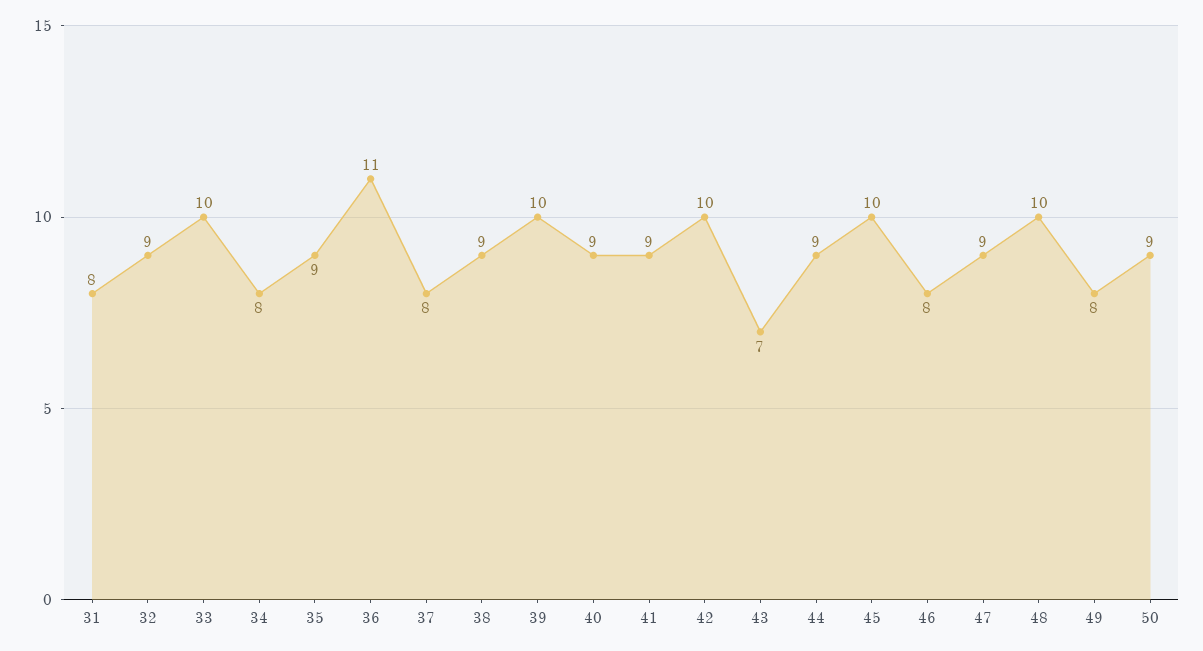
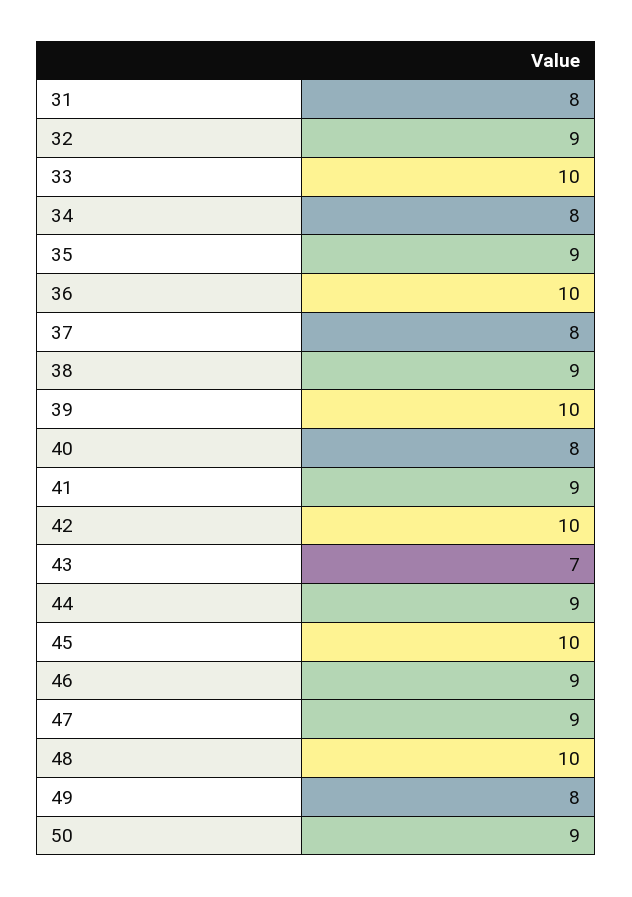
  {
    "31": 8,
    "32": 9,
    "33": 10,
    "34": 8,
    "35": 9,
-   "36": 11,
+   "36": 10,
    "37": 8,
    "38": 9,
    "39": 10,
-   "40": 9,
+   "40": 8,
    "41": 9,
    "42": 10,
    "43": 7,
    "44": 9,
    "45": 10,
-   "46": 8,
+   "46": 9,
    "47": 9,
    "48": 10,
    "49": 8,
    "50": 9
  }

